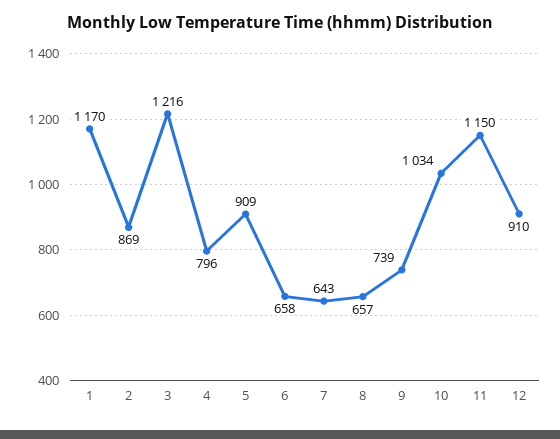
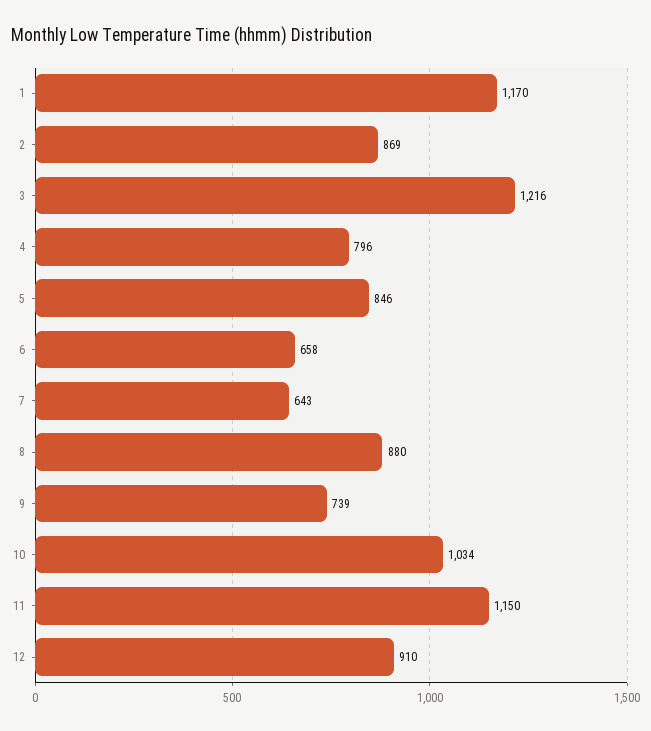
  {
    "1": 1170,
    "2": 869,
    "3": 1216,
    "4": 796,
-   "5": 909,
+   "5": 846,
    "6": 658,
    "7": 643,
-   "8": 657,
+   "8": 880,
    "9": 739,
    "10": 1034,
    "11": 1150,
    "12": 910
  }

